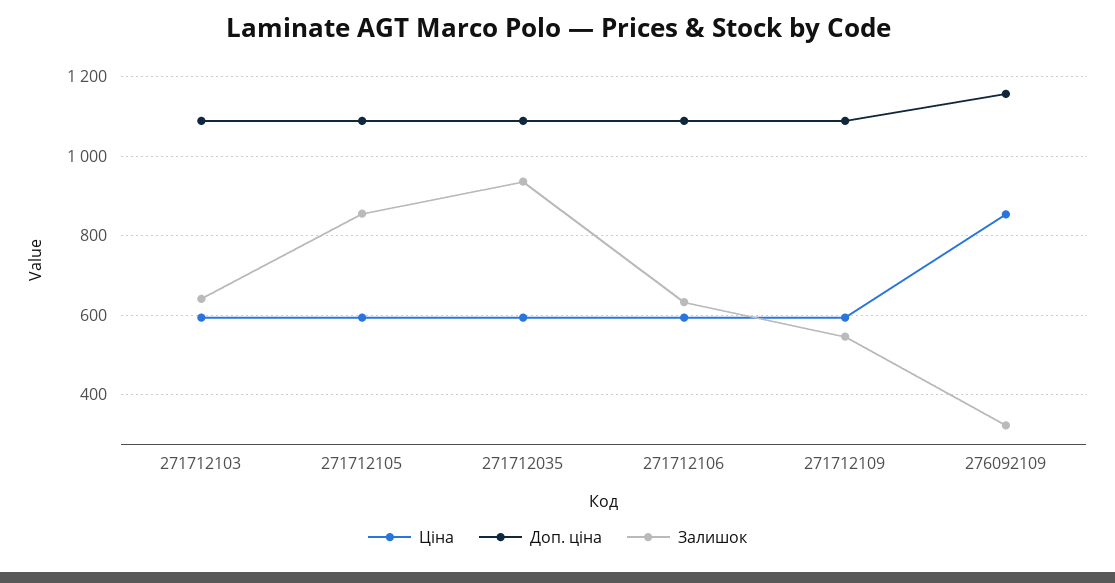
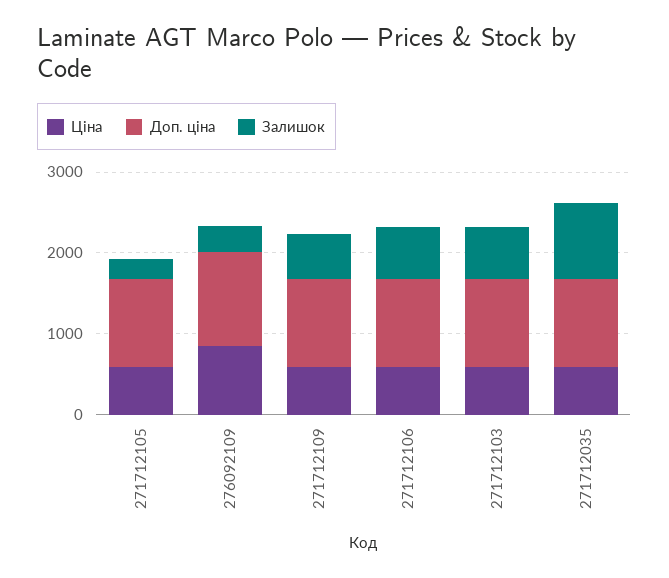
  {
    "Ціна": {
      "271712103": 600,
      "271712105": 600,
      "271712035": 600,
      "271712106": 600,
      "271712109": 600,
      "276092109": 860
    },
    "Доп. ціна": {
      "271712103": 1080,
      "271712105": 1080,
      "271712035": 1080,
      "271712106": 1080,
      "271712109": 1080,
      "276092109": 1160
    },
    "Залишок": {
      "271712103": 640,
-     "271712105": 860,
+     "271712105": 200,
      "271712035": 940,
      "271712106": 640,
      "271712109": 540,
      "276092109": 320
    }
  }

